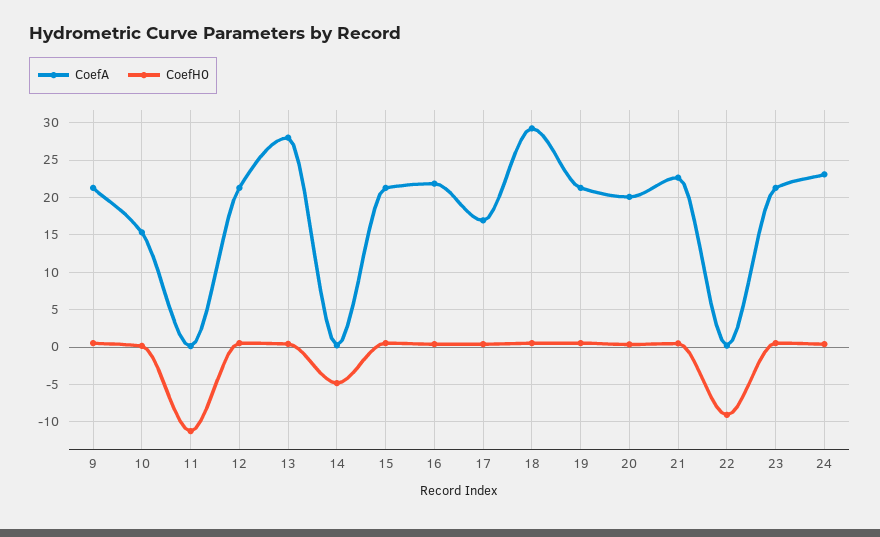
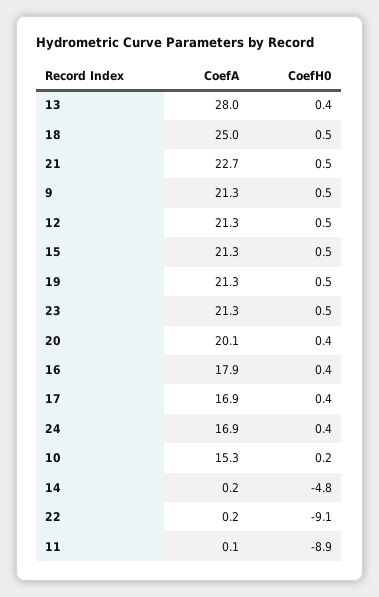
  {
    "CoefA": {
      "9": 21.3,
      "10": 15.3,
      "11": 0.1,
      "12": 21.3,
      "13": 28,
      "14": 0.2,
      "15": 21.3,
-     "16": 22,
+     "16": 17.9,
      "17": 16.9,
-     "18": 29,
+     "18": 25,
      "19": 21.3,
      "20": 20.1,
      "21": 22.7,
      "22": 0.2,
      "23": 21.3,
-     "24": 23
+     "24": 16.9
    },
    "CoefH0": {
      "9": 0.5,
      "10": 0.2,
-     "11": -11,
+     "11": -8.9,
      "12": 0.5,
      "13": 0.4,
      "14": -4.8,
      "15": 0.5,
      "16": 0.4,
      "17": 0.4,
      "18": 0.5,
      "19": 0.5,
      "20": 0.4,
      "21": 0.5,
      "22": -9.1,
      "23": 0.5,
      "24": 0.4
    }
  }

